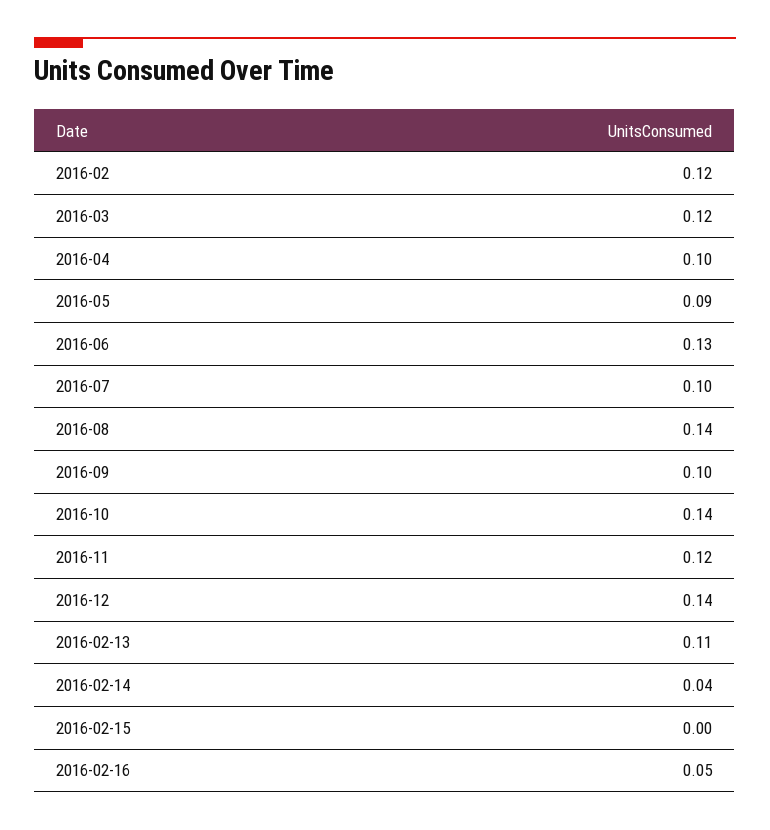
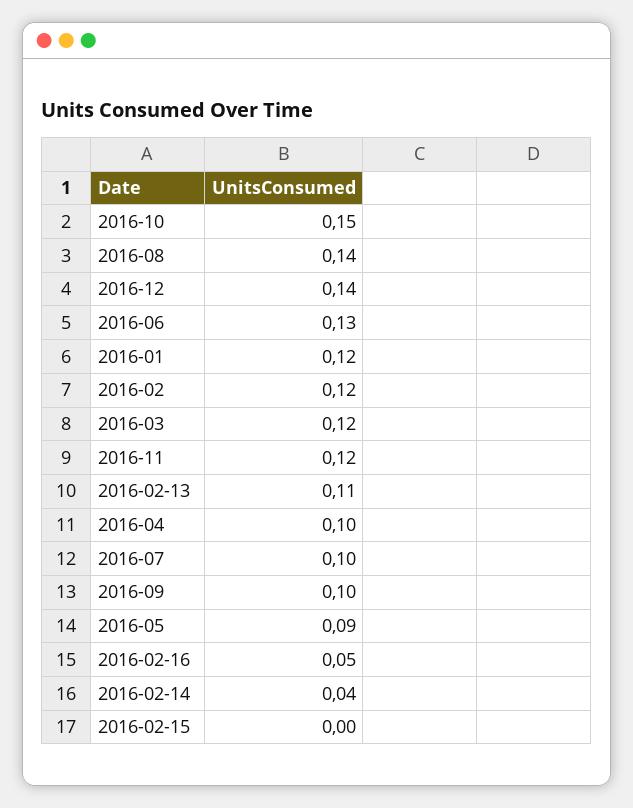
  {
    "2016-02": 0.12,
    "2016-03": 0.12,
    "2016-04": 0.1,
    "2016-05": 0.09,
    "2016-06": 0.13,
    "2016-07": 0.1,
    "2016-08": 0.14,
    "2016-09": 0.1,
-   "2016-10": 0.14,
+   "2016-10": 0.15,
    "2016-11": 0.12,
    "2016-12": 0.14,
    "2016-02-13": 0.11,
    "2016-02-14": 0.04,
    "2016-02-15": 0,
-   "2016-02-16": 0.05
+   "2016-02-16": 0.05,
+   "2016-01": 0.12
  }

